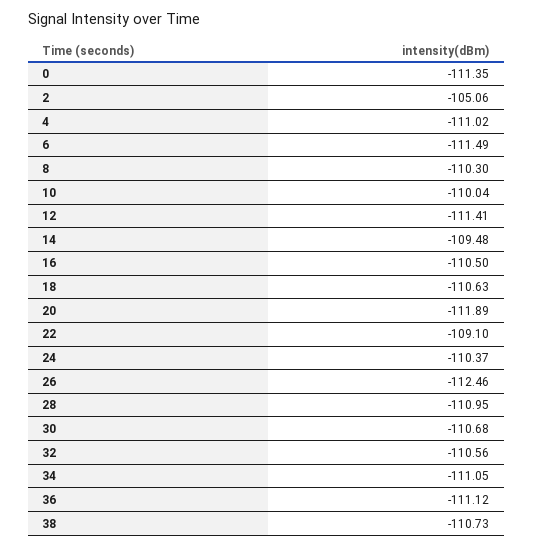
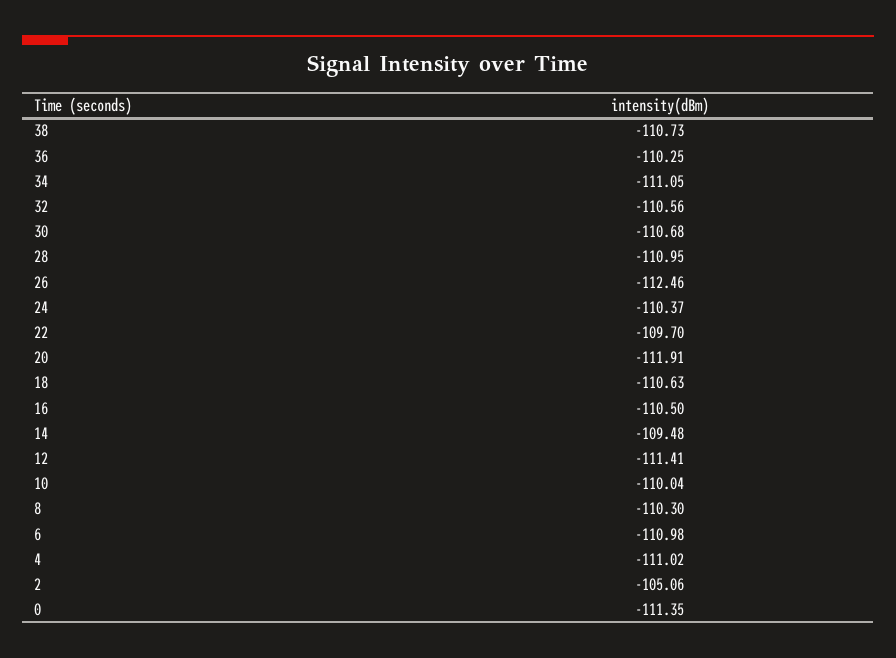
  {
    "0": -111.35,
    "2": -105.06,
    "4": -111.02,
-   "6": -111.49,
+   "6": -110.98,
    "8": -110.3,
    "10": -110.04,
    "12": -111.41,
    "14": -109.48,
    "16": -110.5,
    "18": -110.63,
-   "20": -111.89,
+   "20": -111.91,
-   "22": -109.1,
+   "22": -109.7,
    "24": -110.37,
    "26": -112.46,
    "28": -110.95,
    "30": -110.68,
    "32": -110.56,
    "34": -111.05,
-   "36": -111.12,
+   "36": -110.25,
    "38": -110.73
  }

